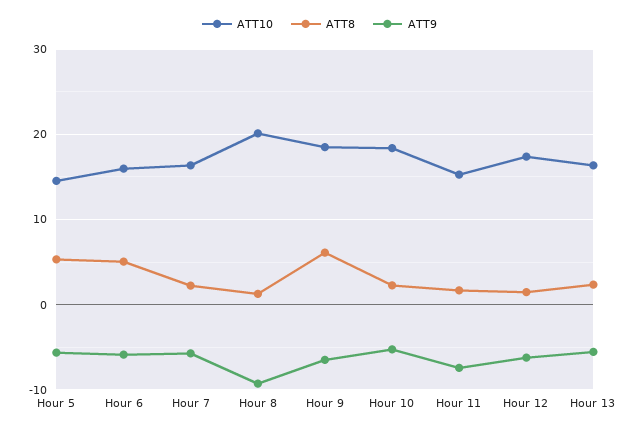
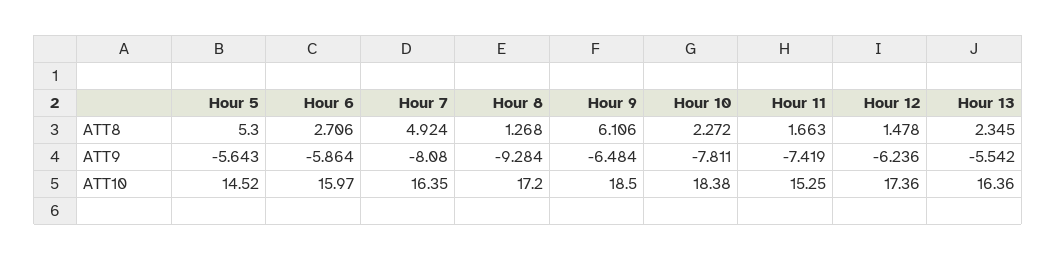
  {
    "ATT10": {
      "Hour 5": 14.52,
      "Hour 6": 15.97,
      "Hour 7": 16.35,
-     "Hour 8": 20,
+     "Hour 8": 17.2,
      "Hour 9": 18.5,
      "Hour 10": 18.38,
      "Hour 11": 15.25,
      "Hour 12": 17.36,
      "Hour 13": 16.36
    },
    "ATT8": {
      "Hour 5": 5.3,
-     "Hour 6": 5,
+     "Hour 6": 2.706,
-     "Hour 7": 2,
+     "Hour 7": 4.924,
      "Hour 8": 1.268,
      "Hour 9": 6.106,
      "Hour 10": 2.272,
      "Hour 11": 1.663,
      "Hour 12": 1.478,
      "Hour 13": 2.345
    },
    "ATT9": {
      "Hour 5": -5.643,
      "Hour 6": -5.864,
-     "Hour 7": -6,
+     "Hour 7": -8.08,
      "Hour 8": -9.284,
      "Hour 9": -6.484,
-     "Hour 10": -5,
+     "Hour 10": -7.811,
      "Hour 11": -7.419,
      "Hour 12": -6.236,
      "Hour 13": -5.542
    }
  }

